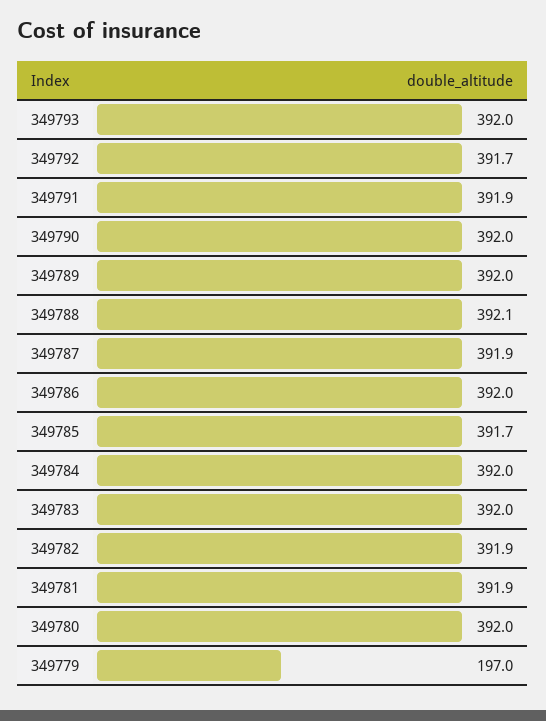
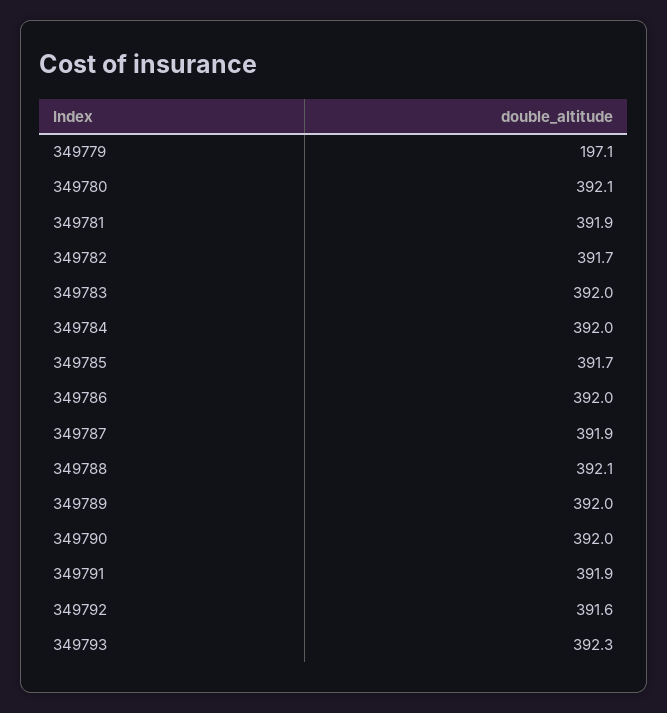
  {
-   "349793": 392,
+   "349793": 392.3,
-   "349792": 391.7,
+   "349792": 391.6,
    "349791": 391.9,
    "349790": 392,
    "349789": 392,
    "349788": 392.1,
    "349787": 391.9,
    "349786": 392,
    "349785": 391.7,
    "349784": 392,
    "349783": 392,
-   "349782": 391.9,
+   "349782": 391.7,
    "349781": 391.9,
-   "349780": 392,
+   "349780": 392.1,
-   "349779": 197
+   "349779": 197.1
  }

